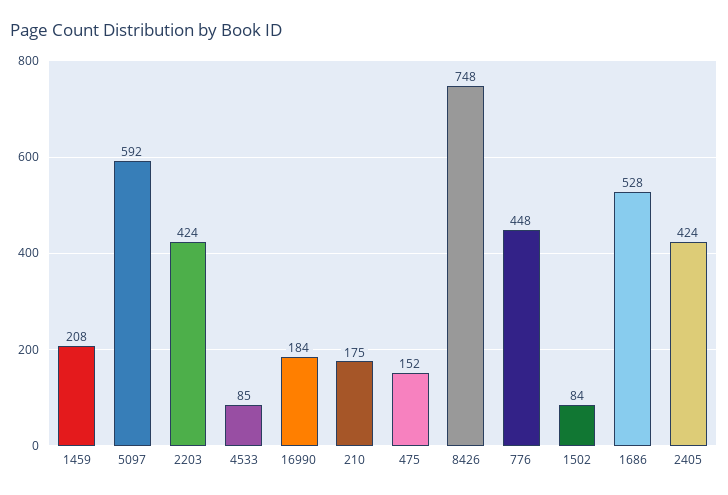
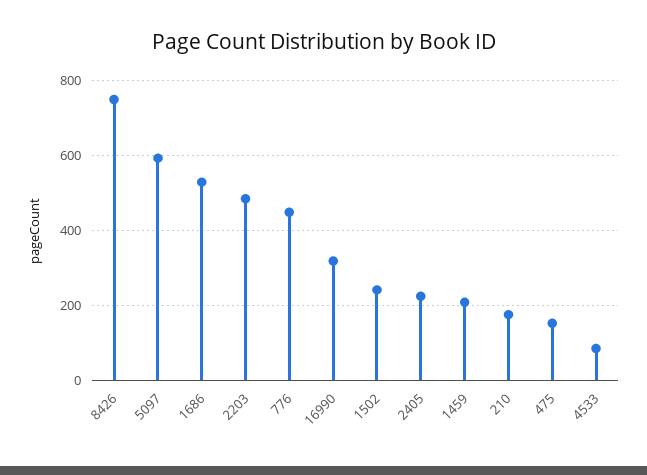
  {
    "1459": 208,
    "5097": 592,
-   "2203": 424,
+   "2203": 480,
    "4533": 85,
-   "16990": 184,
+   "16990": 320,
    "210": 175,
    "475": 152,
    "8426": 748,
    "776": 448,
-   "1502": 84,
+   "1502": 240,
    "1686": 528,
-   "2405": 424
+   "2405": 220
  }

